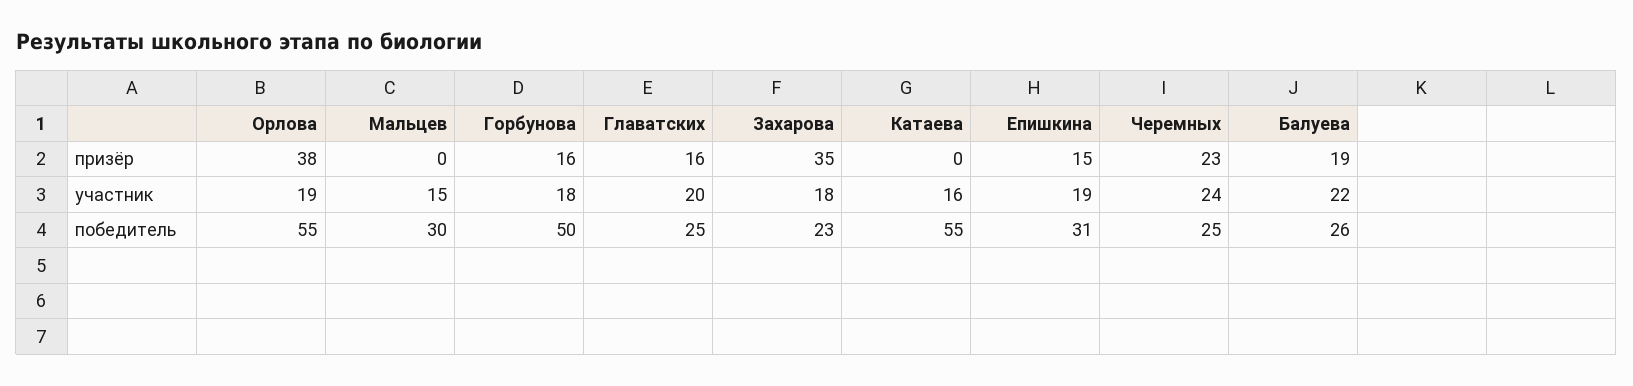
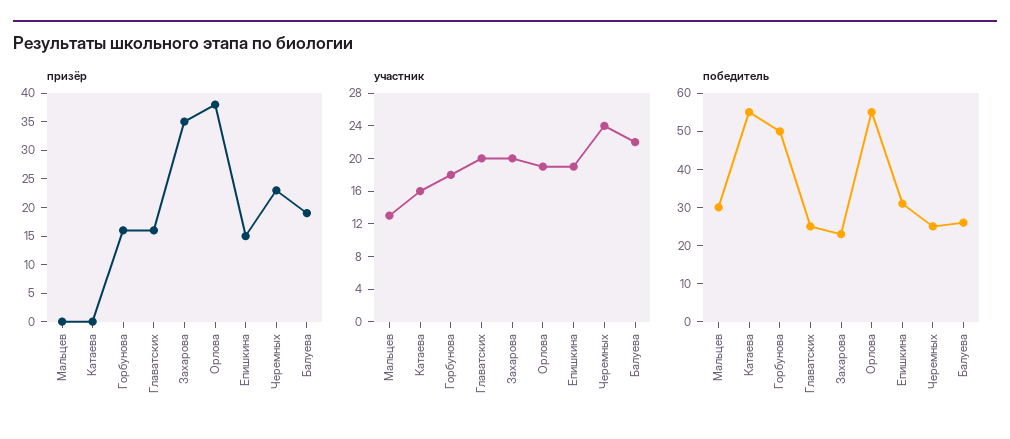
  {
    "призёр": {
      "Орлова": 38,
      "Мальцев": 0,
      "Горбунова": 16,
      "Главатских": 16,
      "Захарова": 35,
      "Катаева": 0,
      "Епишкина": 15,
      "Черемных": 23,
      "Балуева": 19
    },
    "участник": {
      "Орлова": 19,
-     "Мальцев": 15,
+     "Мальцев": 13,
      "Горбунова": 18,
      "Главатских": 20,
-     "Захарова": 18,
+     "Захарова": 20,
      "Катаева": 16,
      "Епишкина": 19,
      "Черемных": 24,
      "Балуева": 22
    },
    "победитель": {
      "Орлова": 55,
      "Мальцев": 30,
      "Горбунова": 50,
      "Главатских": 25,
      "Захарова": 23,
      "Катаева": 55,
      "Епишкина": 31,
      "Черемных": 25,
      "Балуева": 26
    }
  }

